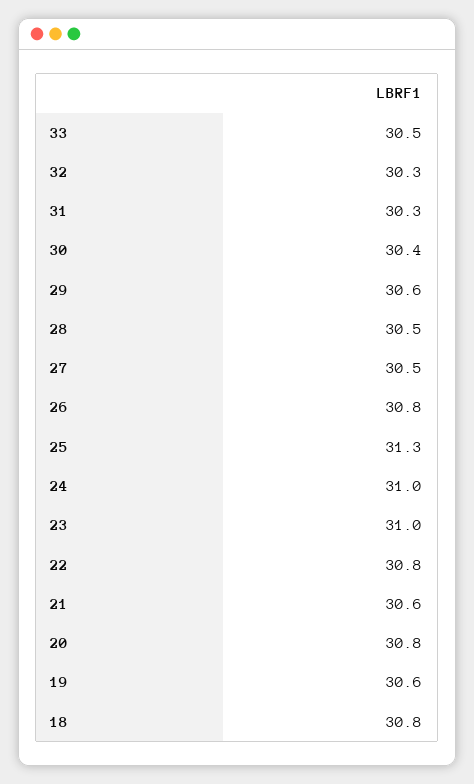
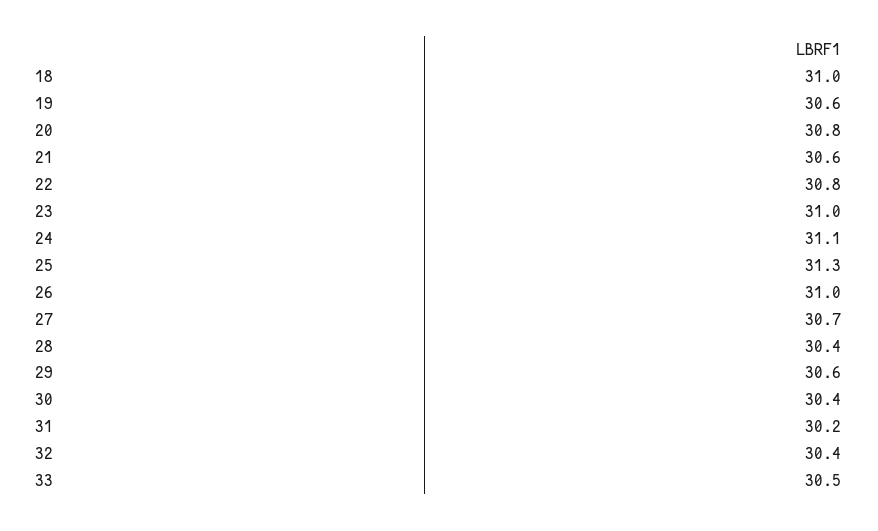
  {
    "33": 30.5,
-   "32": 30.3,
+   "32": 30.4,
-   "31": 30.3,
+   "31": 30.2,
    "30": 30.4,
    "29": 30.6,
-   "28": 30.5,
+   "28": 30.4,
-   "27": 30.5,
+   "27": 30.7,
-   "26": 30.8,
+   "26": 31,
    "25": 31.3,
-   "24": 31,
+   "24": 31.1,
    "23": 31,
    "22": 30.8,
    "21": 30.6,
    "20": 30.8,
    "19": 30.6,
-   "18": 30.8
+   "18": 31
  }

